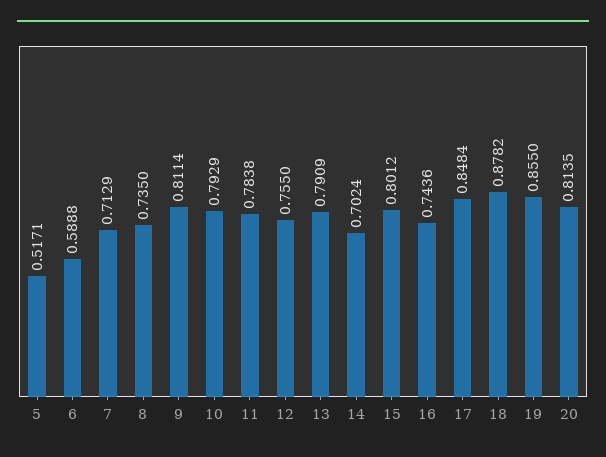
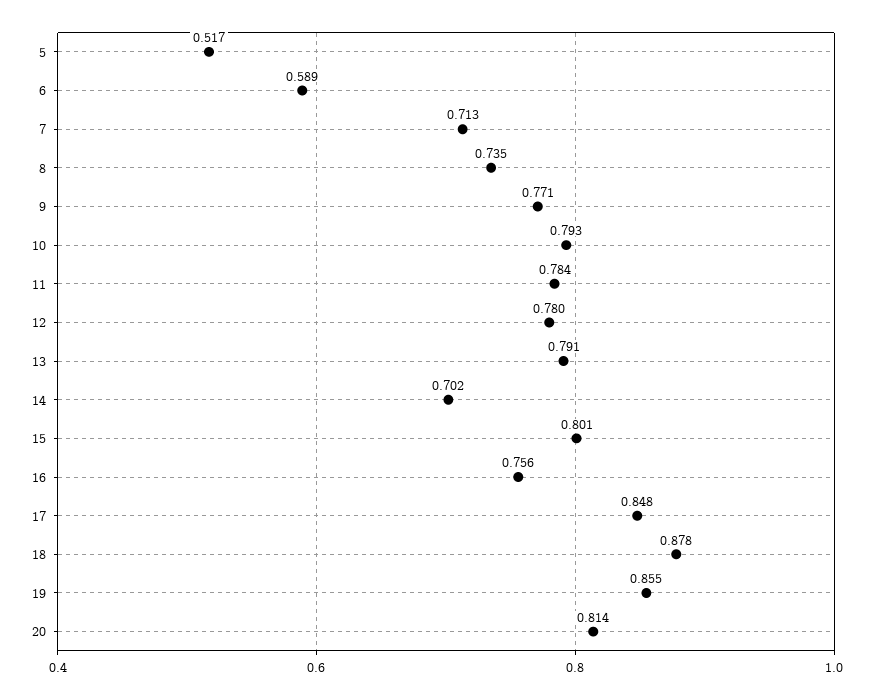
  {
    "5": 0.5171,
    "6": 0.5888,
    "7": 0.7129,
    "8": 0.735,
-   "9": 0.8114,
+   "9": 0.771,
    "10": 0.7929,
    "11": 0.7838,
-   "12": 0.755,
+   "12": 0.78,
    "13": 0.7909,
    "14": 0.7024,
    "15": 0.8012,
-   "16": 0.7436,
+   "16": 0.756,
    "17": 0.8484,
    "18": 0.8782,
    "19": 0.855,
    "20": 0.8135
  }

